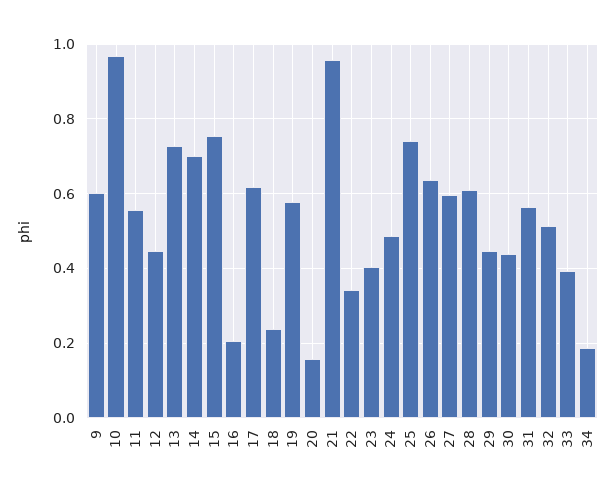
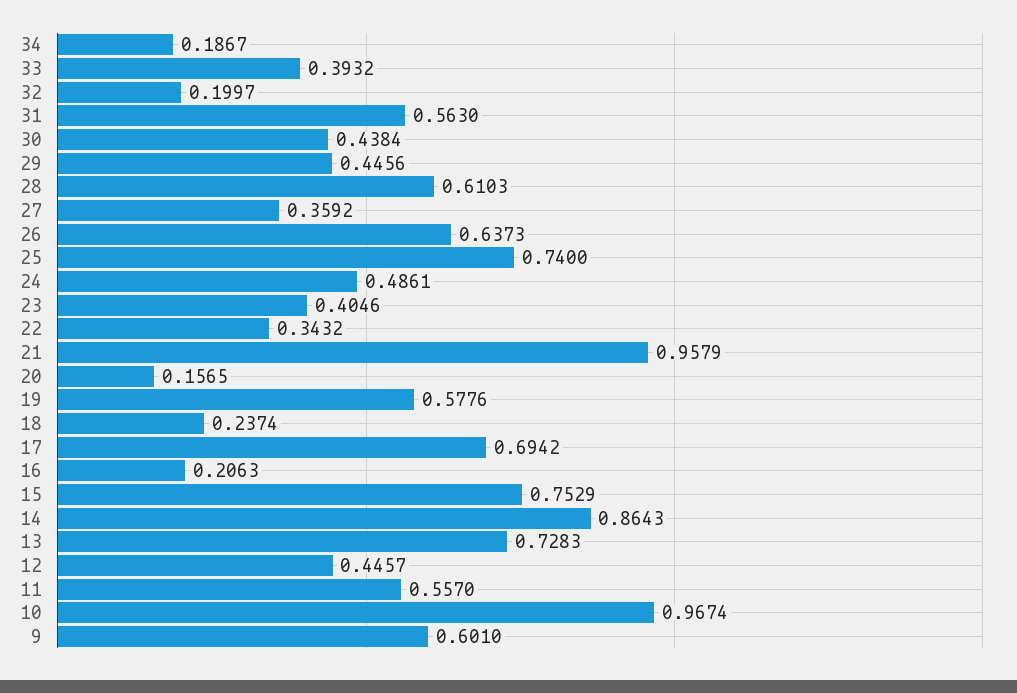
  {
    "9": 0.601,
    "10": 0.9674,
    "11": 0.557,
    "12": 0.4457,
    "13": 0.7283,
-   "14": 0.7,
+   "14": 0.8643,
    "15": 0.7529,
    "16": 0.2063,
-   "17": 0.62,
+   "17": 0.6942,
    "18": 0.2374,
    "19": 0.5776,
    "20": 0.1565,
    "21": 0.9579,
    "22": 0.3432,
    "23": 0.4046,
    "24": 0.4861,
    "25": 0.74,
    "26": 0.6373,
-   "27": 0.6,
+   "27": 0.3592,
    "28": 0.6103,
    "29": 0.4456,
    "30": 0.4384,
    "31": 0.563,
-   "32": 0.52,
+   "32": 0.1997,
    "33": 0.3932,
    "34": 0.1867
  }

